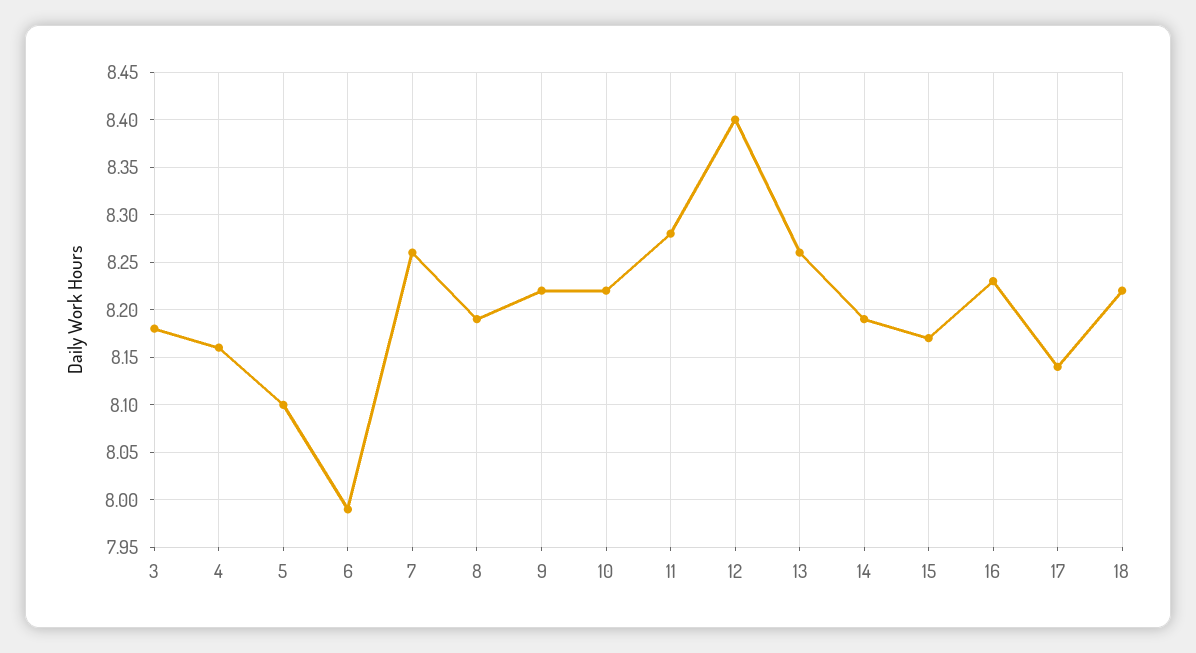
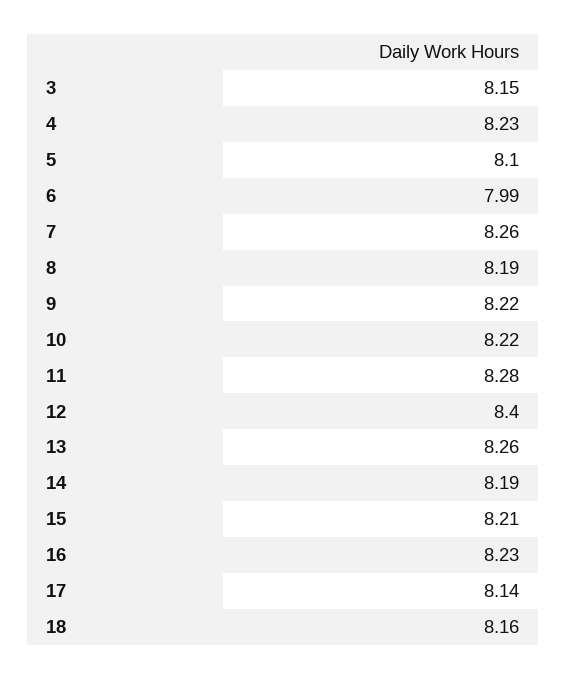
  {
-   "3": 8.18,
+   "3": 8.15,
-   "4": 8.16,
+   "4": 8.23,
    "5": 8.1,
    "6": 7.99,
    "7": 8.26,
    "8": 8.19,
    "9": 8.22,
    "10": 8.22,
    "11": 8.28,
    "12": 8.4,
    "13": 8.26,
    "14": 8.19,
-   "15": 8.17,
+   "15": 8.21,
    "16": 8.23,
    "17": 8.14,
-   "18": 8.22
+   "18": 8.16
  }

